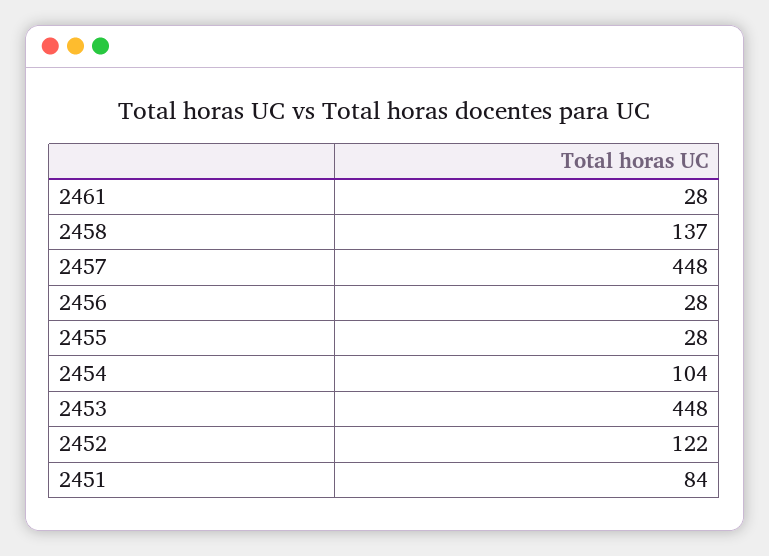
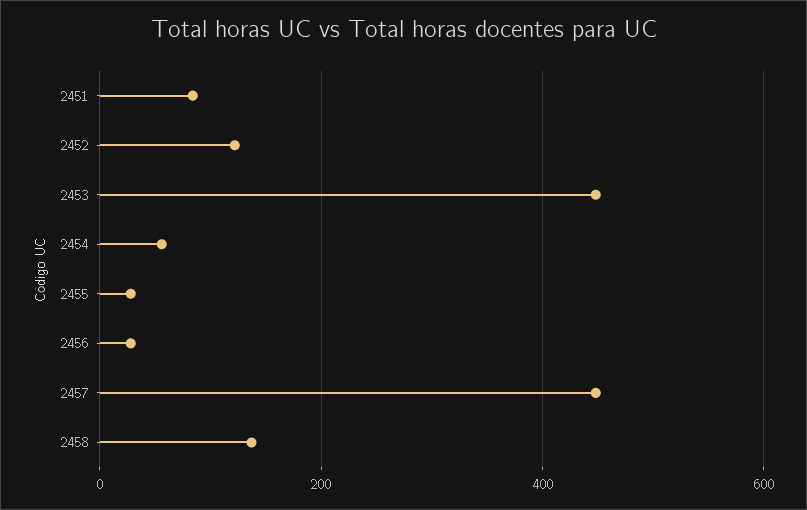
  {
-   "2461": 28,
    "2458": 137,
    "2457": 448,
    "2456": 28,
    "2455": 28,
-   "2454": 104,
+   "2454": 60,
    "2453": 448,
    "2452": 122,
    "2451": 84
  }

